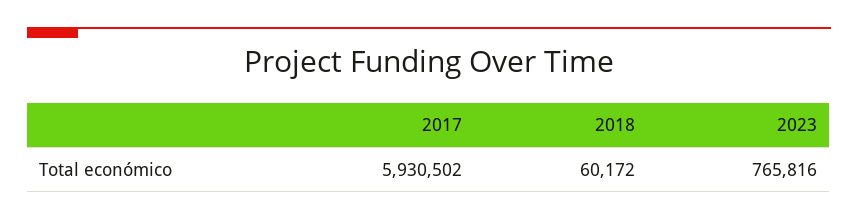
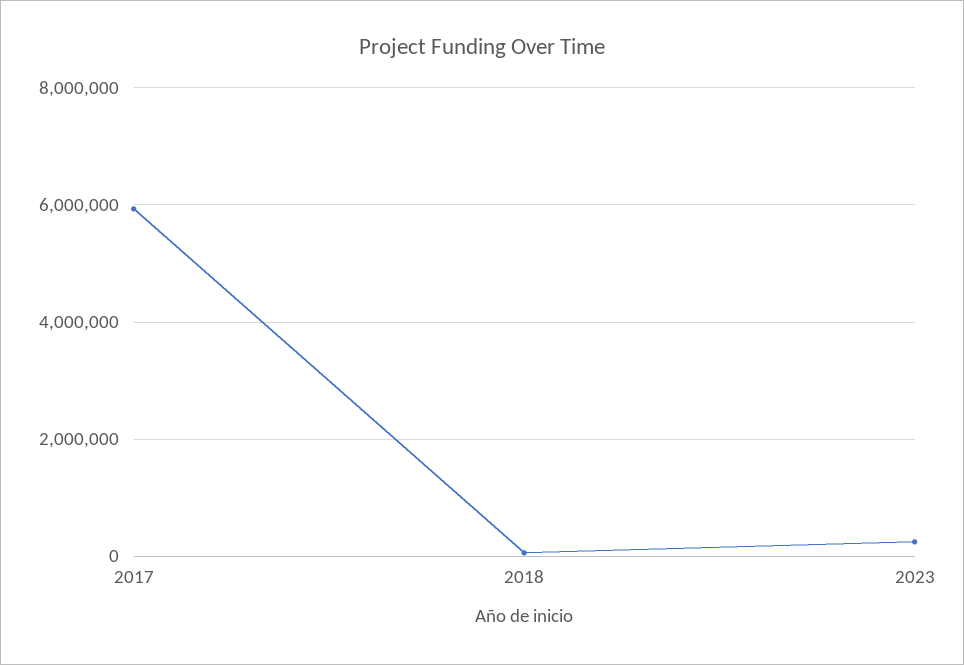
  {
    "2017": 5930502,
    "2018": 60172,
-   "2023": 765816
+   "2023": 200000
  }

